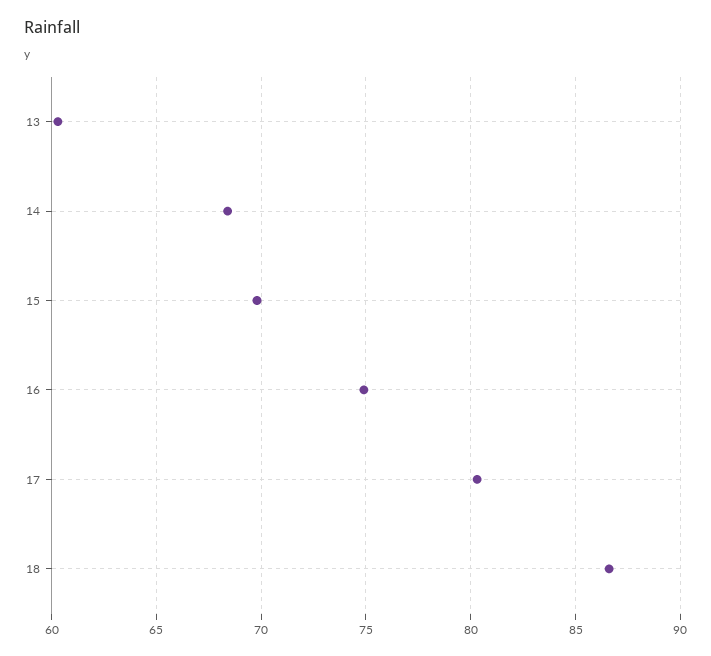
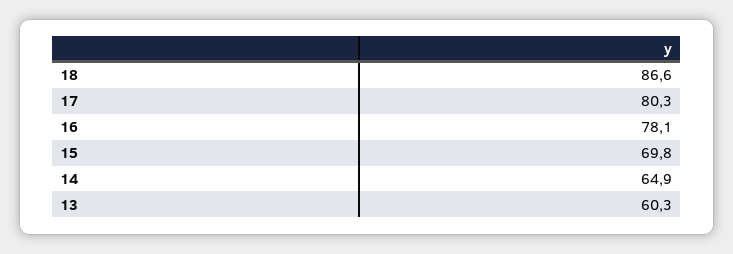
  {
    "13": 60.3,
-   "14": 68.5,
+   "14": 64.9,
    "15": 69.8,
-   "16": 75,
+   "16": 78.1,
    "17": 80.3,
    "18": 86.6
  }

